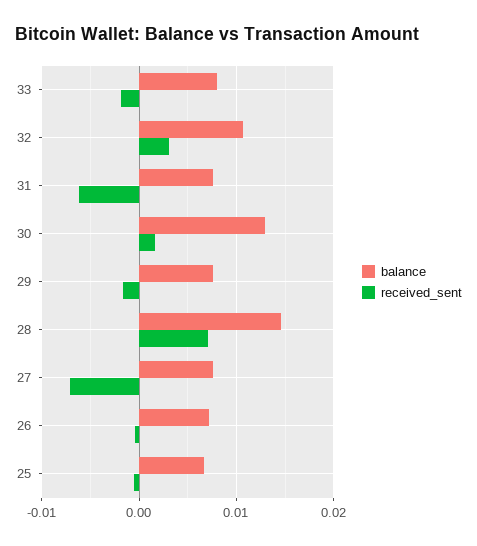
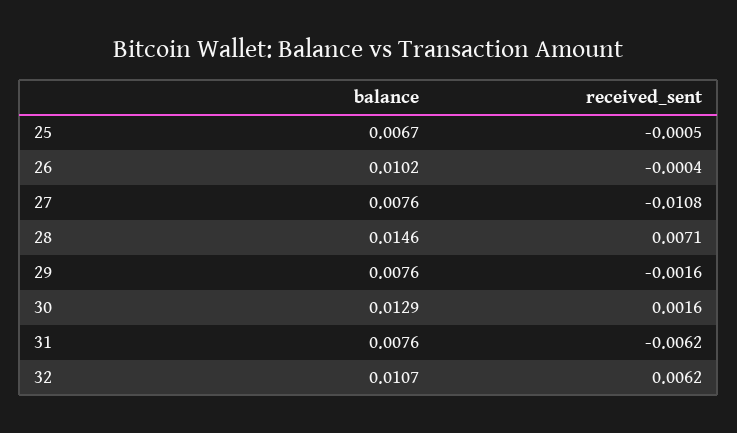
  {
    "balance": {
-     "33": 0.008,
      "32": 0.0107,
      "31": 0.0076,
      "30": 0.0129,
      "29": 0.0076,
      "28": 0.0146,
      "27": 0.0076,
-     "26": 0.007,
+     "26": 0.0102,
      "25": 0.0067
    },
    "received_sent": {
-     "33": -0.002,
-     "32": 0.003,
+     "32": 0.0062,
      "31": -0.0062,
      "30": 0.0016,
      "29": -0.0016,
      "28": 0.0071,
-     "27": -0.007,
+     "27": -0.0108,
      "26": -0.0004,
      "25": -0.0005
    }
  }

